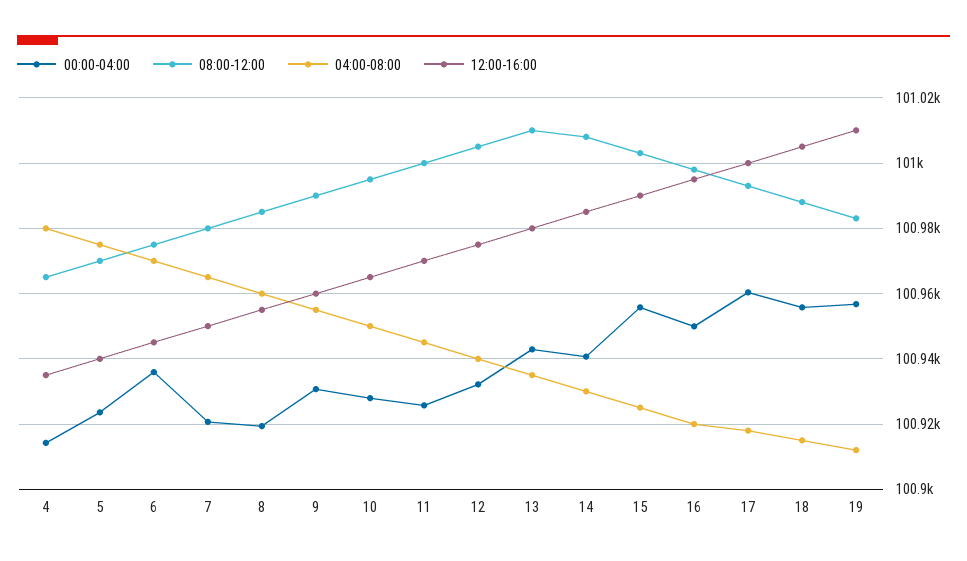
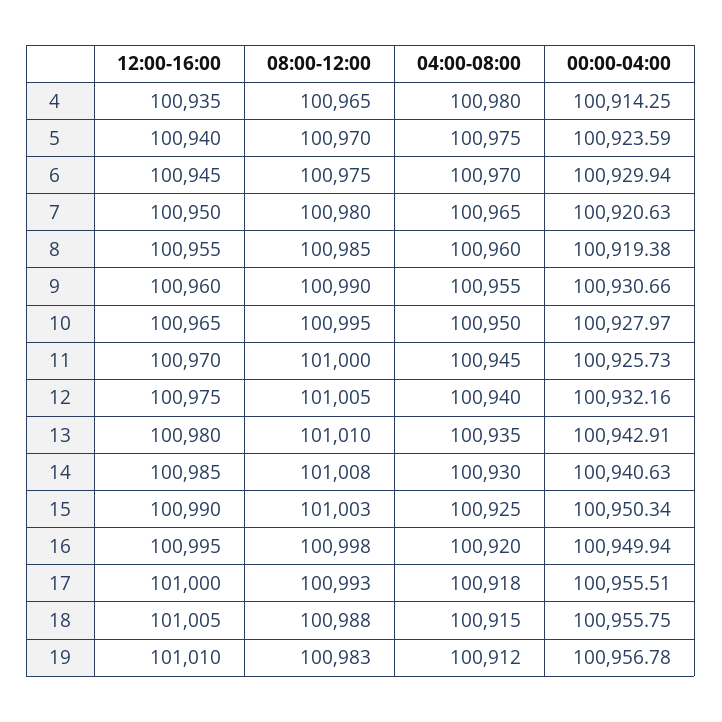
  {
    "00:00-04:00": {
      "4": 100914.25,
      "5": 100923.59,
-     "6": 100936,
+     "6": 100929.94,
      "7": 100920.63,
      "8": 100919.38,
      "9": 100930.66,
      "10": 100927.97,
      "11": 100925.73,
      "12": 100932.16,
      "13": 100942.91,
      "14": 100940.63,
-     "15": 100956,
+     "15": 100950.34,
      "16": 100949.94,
-     "17": 100960,
+     "17": 100955.51,
      "18": 100955.75,
      "19": 100956.78
    },
    "08:00-12:00": {
      "4": 100965,
      "5": 100970,
      "6": 100975,
      "7": 100980,
      "8": 100985,
      "9": 100990,
      "10": 100995,
      "11": 101000,
      "12": 101005,
      "13": 101010,
      "14": 101008,
      "15": 101003,
      "16": 100998,
      "17": 100993,
      "18": 100988,
      "19": 100983
    },
    "04:00-08:00": {
      "4": 100980,
      "5": 100975,
      "6": 100970,
      "7": 100965,
      "8": 100960,
      "9": 100955,
      "10": 100950,
      "11": 100945,
      "12": 100940,
      "13": 100935,
      "14": 100930,
      "15": 100925,
      "16": 100920,
      "17": 100918,
      "18": 100915,
      "19": 100912
    },
    "12:00-16:00": {
      "4": 100935,
      "5": 100940,
      "6": 100945,
      "7": 100950,
      "8": 100955,
      "9": 100960,
      "10": 100965,
      "11": 100970,
      "12": 100975,
      "13": 100980,
      "14": 100985,
      "15": 100990,
      "16": 100995,
      "17": 101000,
      "18": 101005,
      "19": 101010
    }
  }

